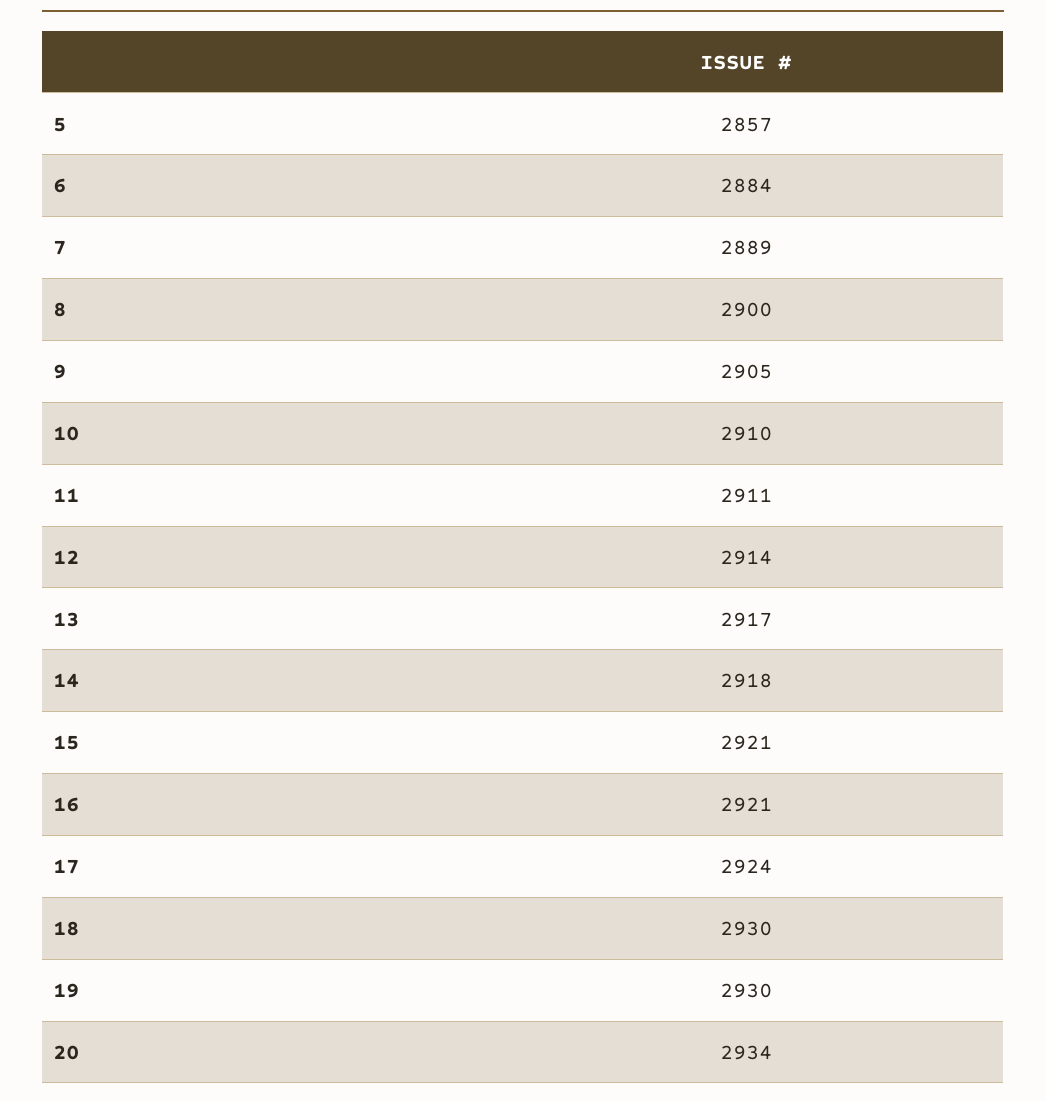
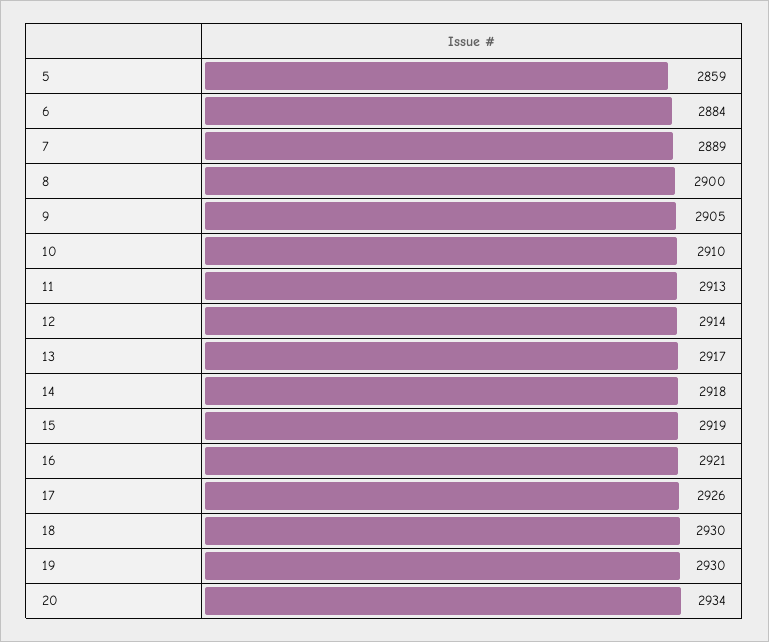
  {
-   "5": 2857,
+   "5": 2859,
    "6": 2884,
    "7": 2889,
    "8": 2900,
    "9": 2905,
    "10": 2910,
-   "11": 2911,
+   "11": 2913,
    "12": 2914,
    "13": 2917,
    "14": 2918,
-   "15": 2921,
+   "15": 2919,
    "16": 2921,
-   "17": 2924,
+   "17": 2926,
    "18": 2930,
    "19": 2930,
    "20": 2934
  }

